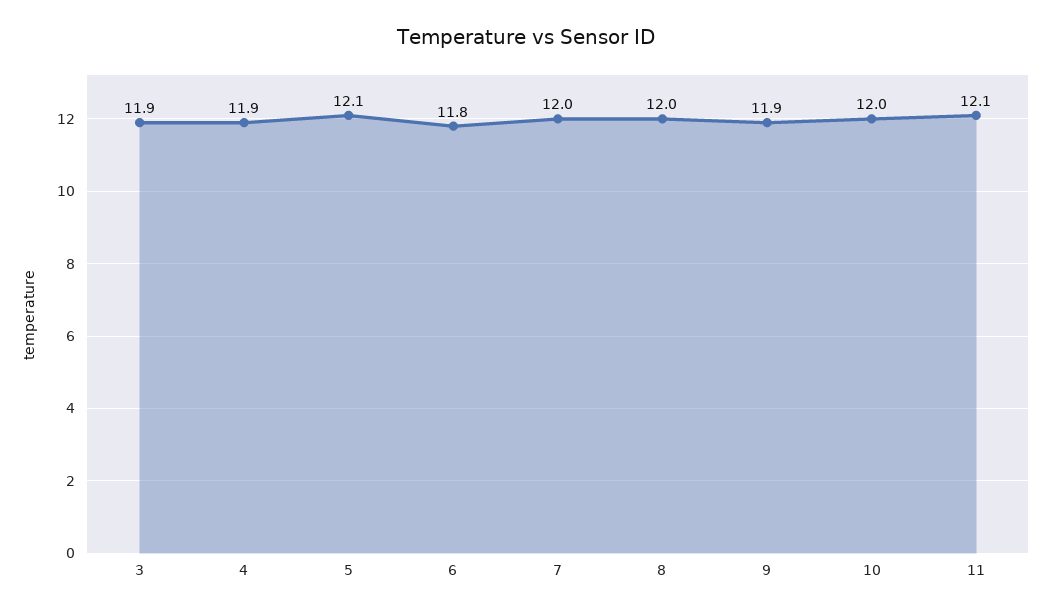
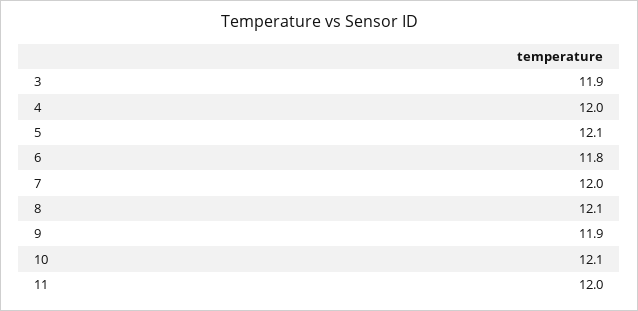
  {
    "3": 11.9,
-   "4": 11.9,
+   "4": 12,
    "5": 12.1,
    "6": 11.8,
    "7": 12,
-   "8": 12,
+   "8": 12.1,
    "9": 11.9,
-   "10": 12,
+   "10": 12.1,
-   "11": 12.1
+   "11": 12
  }

